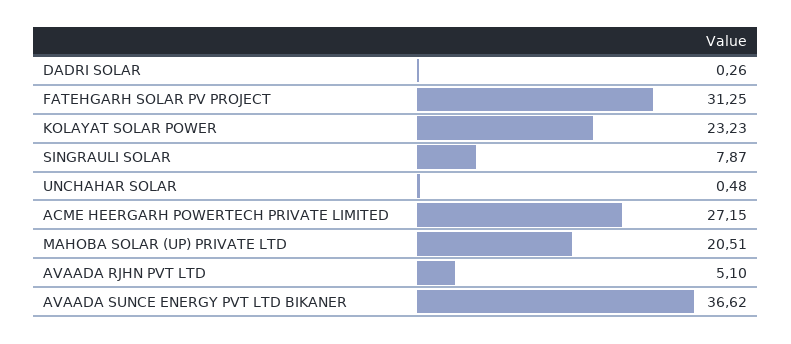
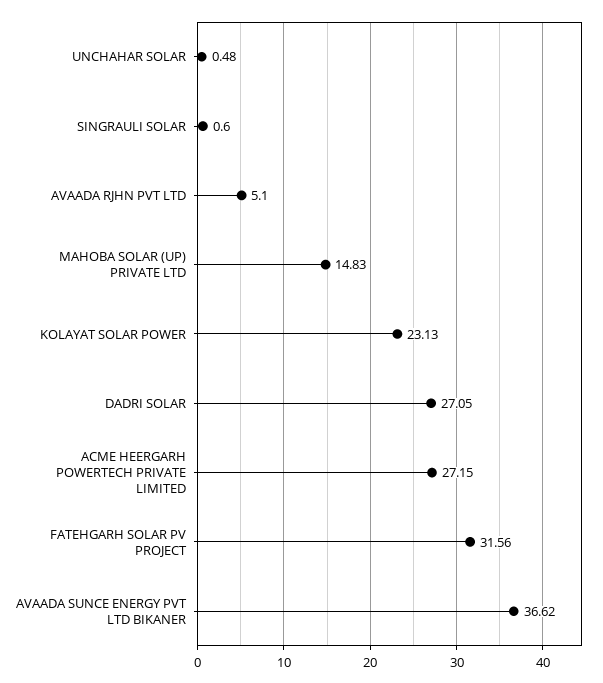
  {
-   "DADRI SOLAR": 0.26,
+   "DADRI SOLAR": 27.05,
-   "FATEHGARH SOLAR PV PROJECT": 31.25,
+   "FATEHGARH SOLAR PV PROJECT": 31.56,
-   "KOLAYAT SOLAR POWER": 23.23,
+   "KOLAYAT SOLAR POWER": 23.13,
-   "SINGRAULI SOLAR": 7.87,
+   "SINGRAULI SOLAR": 0.6,
    "UNCHAHAR SOLAR": 0.48,
    "ACME HEERGARH POWERTECH PRIVATE LIMITED": 27.15,
-   "MAHOBA SOLAR (UP) PRIVATE LTD": 20.51,
+   "MAHOBA SOLAR (UP) PRIVATE LTD": 14.83,
    "AVAADA RJHN PVT LTD": 5.1,
    "AVAADA SUNCE ENERGY PVT LTD BIKANER": 36.62
  }

